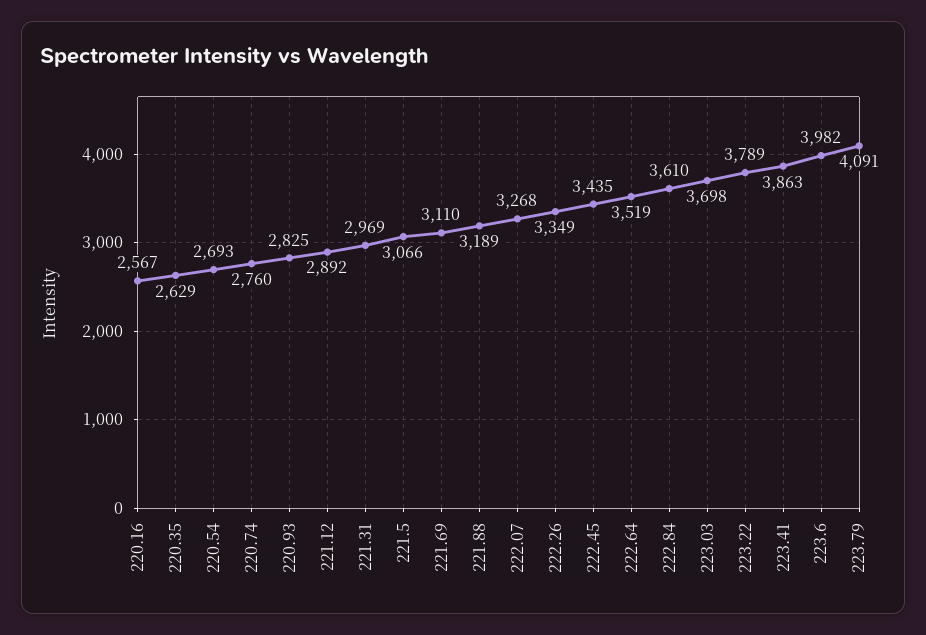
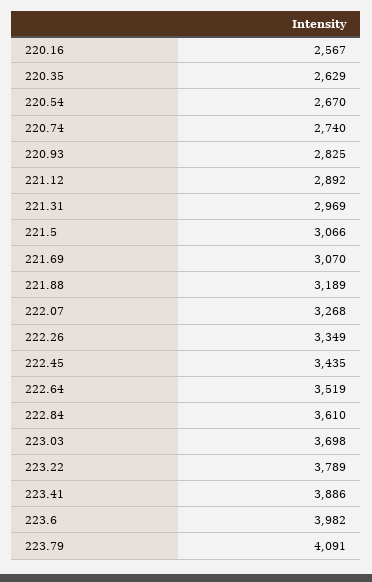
  {
    "220.16": 2567,
    "220.35": 2629,
-   "220.54": 2693,
+   "220.54": 2670,
-   "220.74": 2760,
+   "220.74": 2740,
    "220.93": 2825,
    "221.12": 2892,
    "221.31": 2969,
    "221.5": 3066,
-   "221.69": 3110,
+   "221.69": 3070,
    "221.88": 3189,
    "222.07": 3268,
    "222.26": 3349,
    "222.45": 3435,
    "222.64": 3519,
    "222.84": 3610,
    "223.03": 3698,
    "223.22": 3789,
-   "223.41": 3863,
+   "223.41": 3886,
    "223.6": 3982,
    "223.79": 4091
  }

